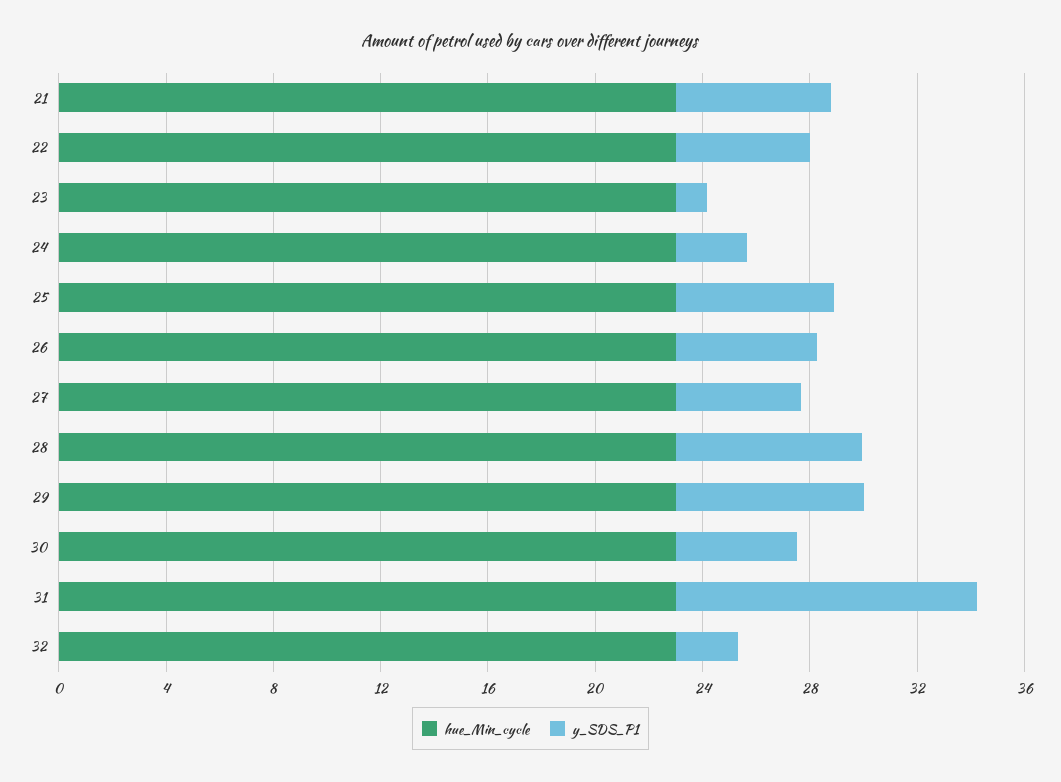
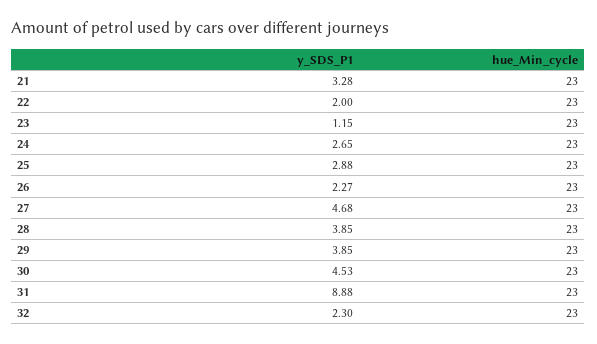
  {
    "hue_Min_cycle": {
      "21": 23,
      "22": 23,
      "23": 23,
      "24": 23,
      "25": 23,
      "26": 23,
      "27": 23,
      "28": 23,
      "29": 23,
      "30": 23,
      "31": 23,
      "32": 23
    },
    "y_SDS_P1": {
-     "21": 6,
+     "21": 3.28,
-     "22": 5,
+     "22": 2,
      "23": 1.15,
      "24": 2.65,
-     "25": 6,
+     "25": 2.88,
-     "26": 5,
+     "26": 2.27,
      "27": 4.68,
-     "28": 7,
+     "28": 3.85,
-     "29": 7,
+     "29": 3.85,
      "30": 4.53,
-     "31": 11,
+     "31": 8.88,
      "32": 2.3
    }
  }

